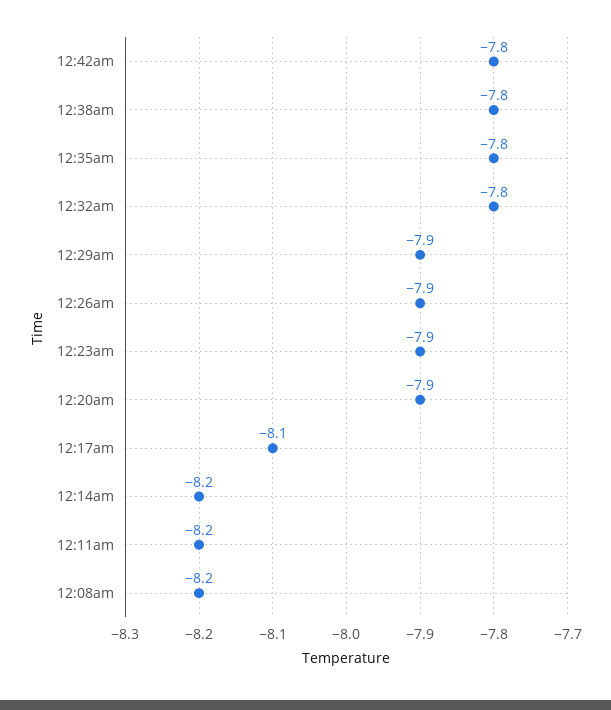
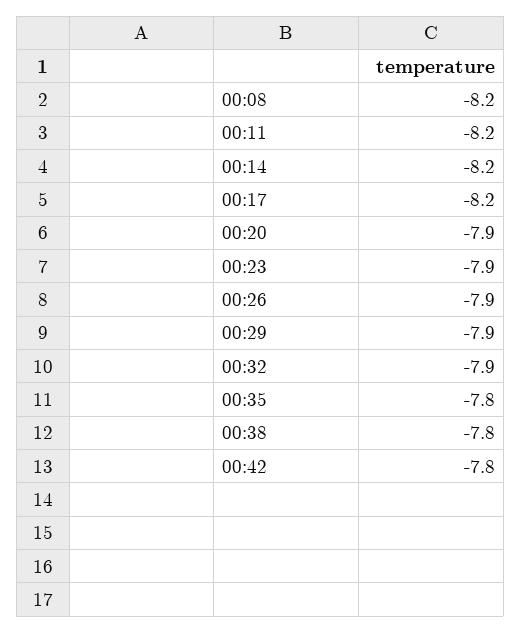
  {
    "12:42am": -7.8,
    "12:38am": -7.8,
    "12:35am": -7.8,
-   "12:32am": -7.8,
+   "12:32am": -7.9,
    "12:29am": -7.9,
    "12:26am": -7.9,
    "12:23am": -7.9,
    "12:20am": -7.9,
-   "12:17am": -8.1,
+   "12:17am": -8.2,
    "12:14am": -8.2,
    "12:11am": -8.2,
    "12:08am": -8.2
  }

